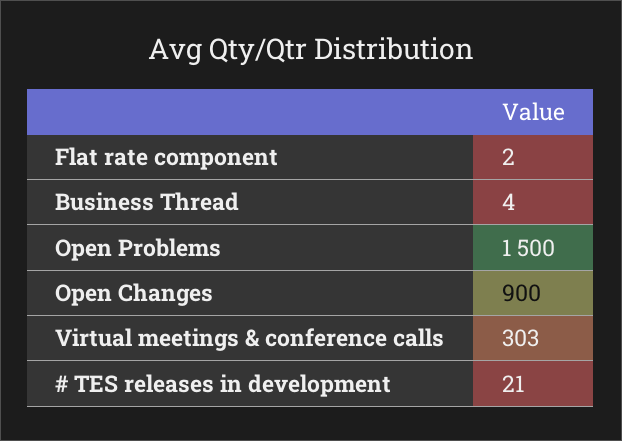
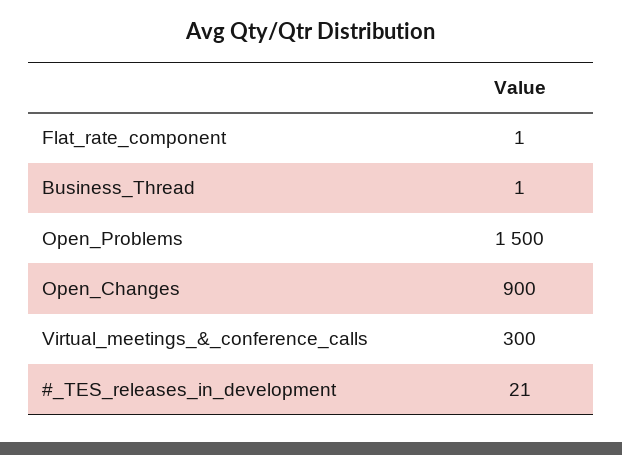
  {
-   "Flat rate component": 2,
+   "Flat rate component": 1,
-   "Business Thread": 4,
+   "Business Thread": 1,
    "Open Problems": 1500,
    "Open Changes": 900,
-   "Virtual meetings & conference calls": 303,
+   "Virtual meetings & conference calls": 300,
    "# TES releases in development": 21
  }

